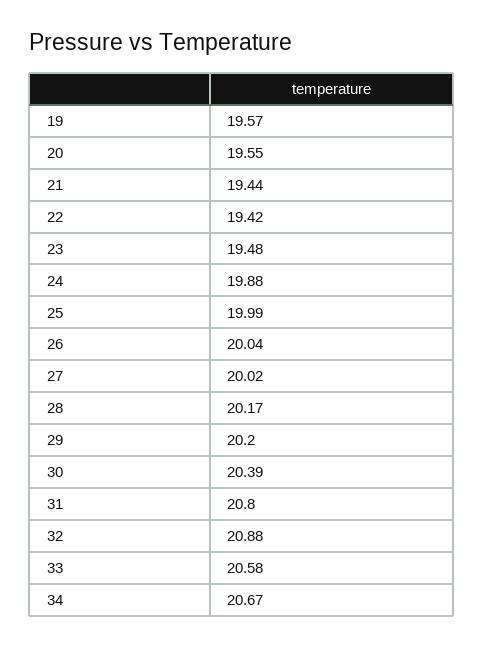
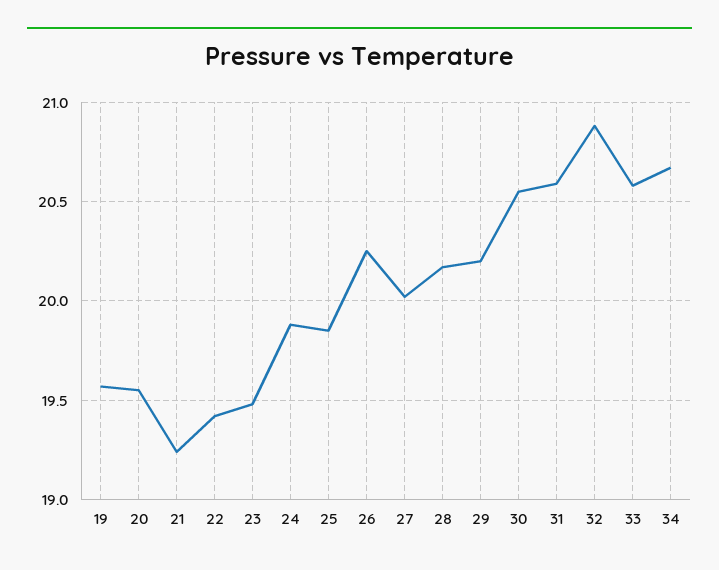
  {
    "19": 19.57,
    "20": 19.55,
-   "21": 19.44,
+   "21": 19.25,
    "22": 19.42,
    "23": 19.48,
    "24": 19.88,
-   "25": 19.99,
+   "25": 19.85,
-   "26": 20.04,
+   "26": 20.25,
    "27": 20.02,
    "28": 20.17,
    "29": 20.2,
-   "30": 20.39,
+   "30": 20.55,
-   "31": 20.8,
+   "31": 20.6,
    "32": 20.88,
    "33": 20.58,
    "34": 20.67
  }

